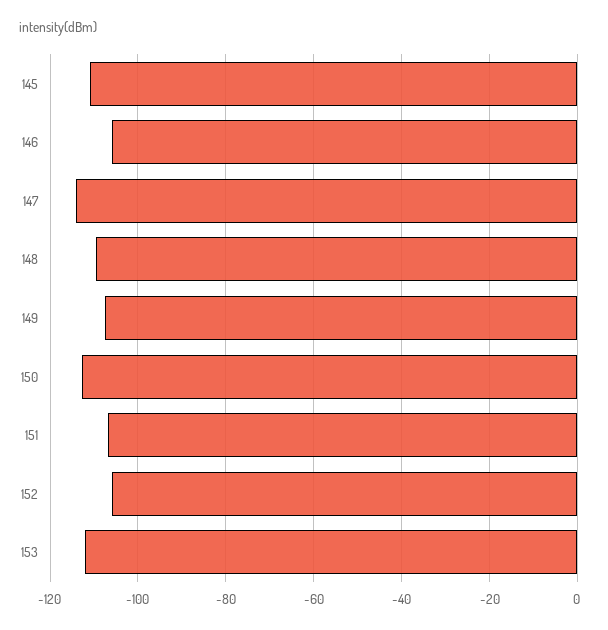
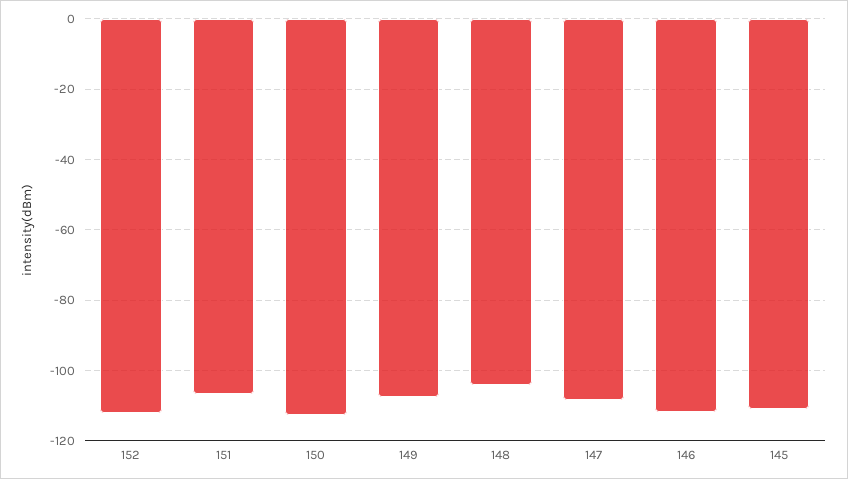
  {
    "145": -112,
-   "146": -106,
+   "146": -112,
-   "147": -114,
+   "147": -108,
-   "148": -110,
+   "148": -104,
    "149": -108,
    "150": -112,
    "151": -106,
-   "152": -106,
+   "152": -112
-   "153": -112
  }

